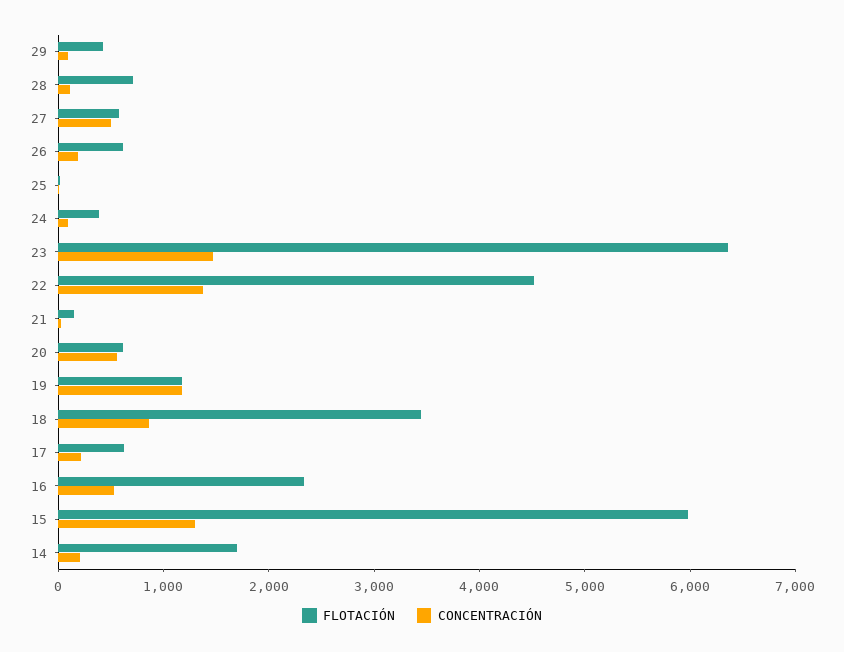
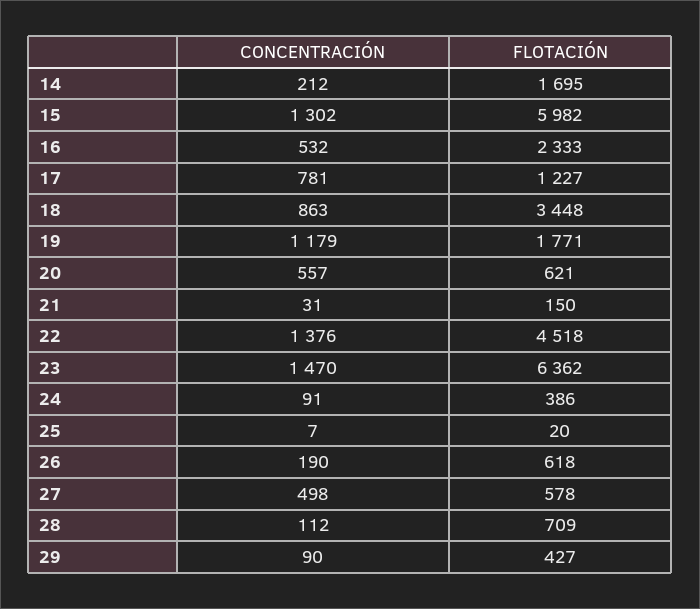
  {
    "FLOTACIÓN": {
      "29": 427,
      "28": 709,
      "27": 578,
      "26": 618,
      "25": 20,
      "24": 386,
      "23": 6362,
      "22": 4518,
      "21": 150,
      "20": 621,
-     "19": 1200,
+     "19": 1771,
      "18": 3448,
-     "17": 600,
+     "17": 1227,
      "16": 2333,
      "15": 5982,
      "14": 1695
    },
    "CONCENTRACIÓN": {
      "29": 90,
      "28": 112,
      "27": 498,
      "26": 190,
      "25": 7,
      "24": 91,
      "23": 1470,
      "22": 1376,
      "21": 31,
      "20": 557,
      "19": 1179,
      "18": 863,
-     "17": 200,
+     "17": 781,
      "16": 532,
      "15": 1302,
      "14": 212
    }
  }

